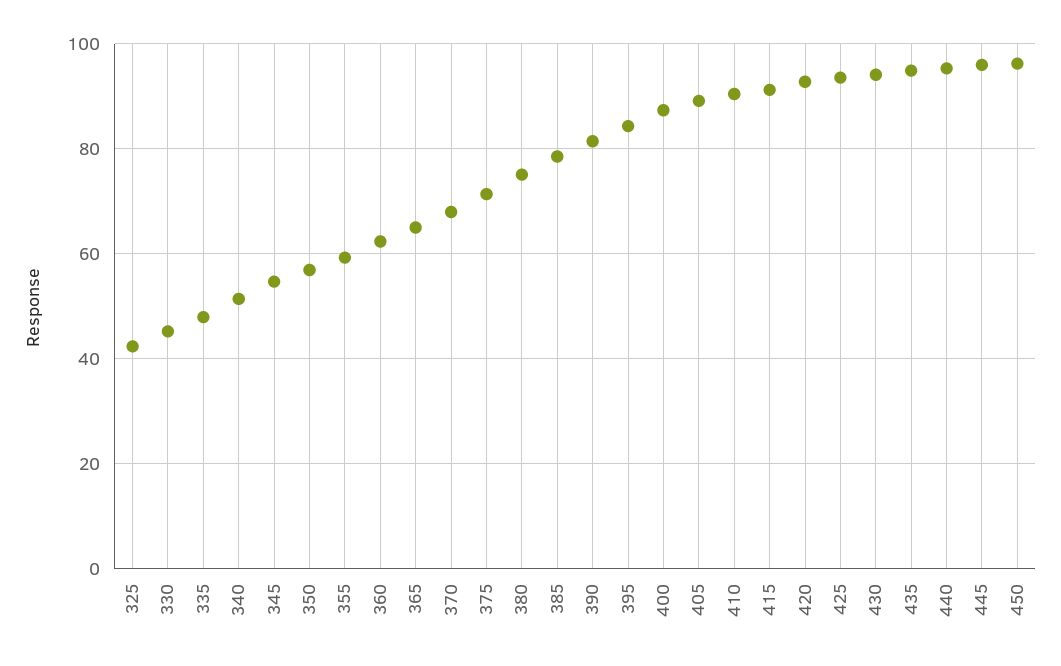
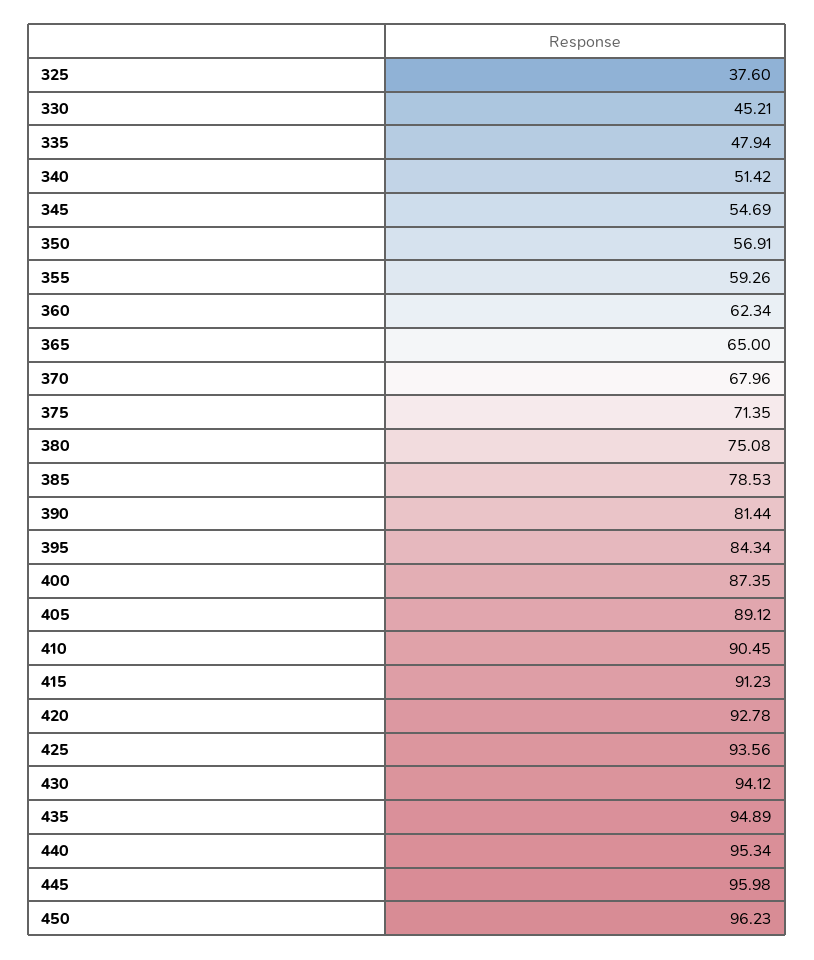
  {
-   "325": 42,
+   "325": 37.6,
    "330": 45.21,
    "335": 47.94,
    "340": 51.42,
    "345": 54.69,
    "350": 56.91,
    "355": 59.26,
    "360": 62.34,
    "365": 65,
    "370": 67.96,
    "375": 71.35,
    "380": 75.08,
    "385": 78.53,
    "390": 81.44,
    "395": 84.34,
    "400": 87.35,
    "405": 89.12,
    "410": 90.45,
    "415": 91.23,
    "420": 92.78,
    "425": 93.56,
    "430": 94.12,
    "435": 94.89,
    "440": 95.34,
    "445": 95.98,
    "450": 96.23
  }

